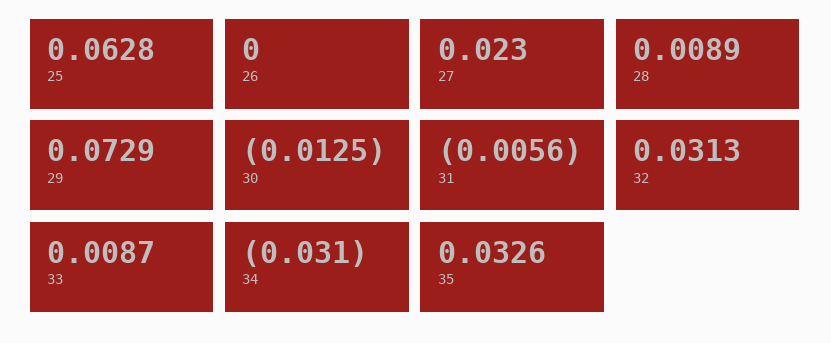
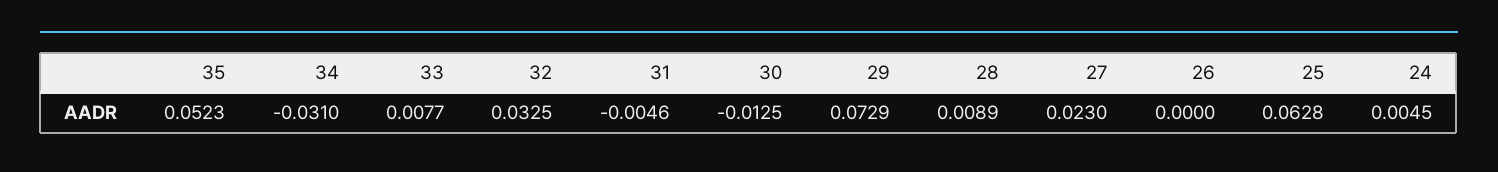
  {
    "25": 0.0628,
    "26": 0,
    "27": 0.023,
    "28": 0.0089,
    "29": 0.0729,
    "30": -0.0125,
-   "31": -0.0056,
+   "31": -0.0046,
-   "32": 0.0313,
+   "32": 0.0325,
-   "33": 0.0087,
+   "33": 0.0077,
    "34": -0.031,
-   "35": 0.0326
+   "35": 0.0523,
+   "24": 0.0045
  }

